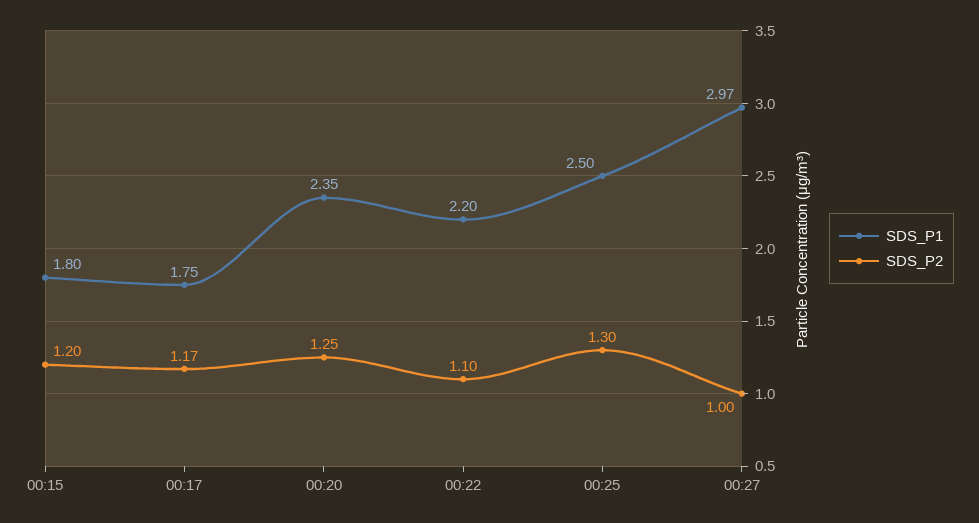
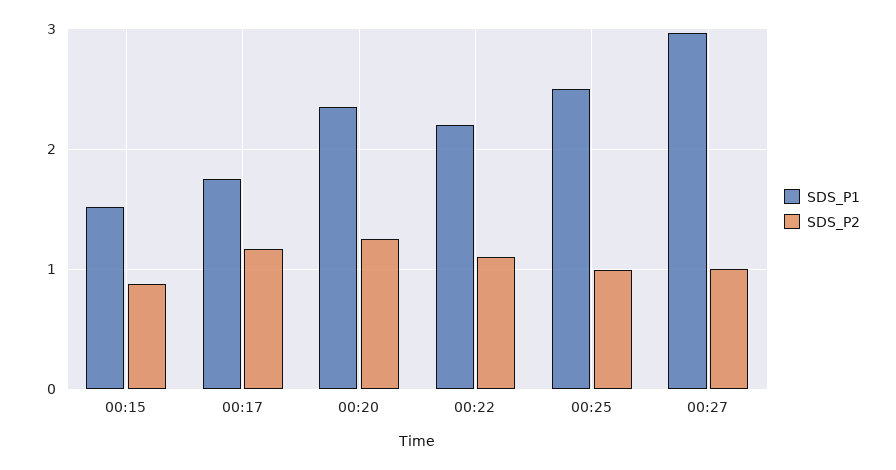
  {
    "SDS_P1": {
-     "00:15": 1.8,
+     "00:15": 1.5,
      "00:17": 1.75,
      "00:20": 2.35,
      "00:22": 2.2,
      "00:25": 2.5,
      "00:27": 2.97
    },
    "SDS_P2": {
-     "00:15": 1.2,
+     "00:15": 0.9,
      "00:17": 1.17,
      "00:20": 1.25,
      "00:22": 1.1,
-     "00:25": 1.3,
+     "00:25": 1,
      "00:27": 1
    }
  }

